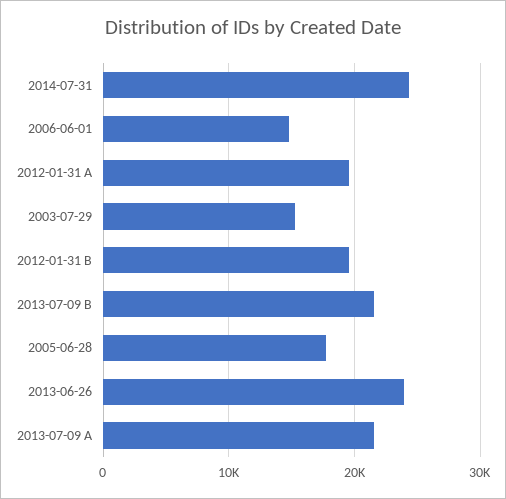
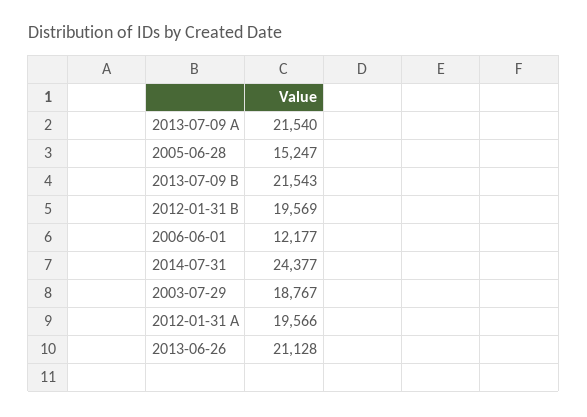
  {
    "2014-07-31": 24377,
-   "2006-06-01": 15000,
+   "2006-06-01": 12177,
    "2012-01-31 A": 19566,
-   "2003-07-29": 15000,
+   "2003-07-29": 18767,
    "2012-01-31 B": 19569,
    "2013-07-09 B": 21543,
-   "2005-06-28": 18000,
+   "2005-06-28": 15247,
-   "2013-06-26": 24000,
+   "2013-06-26": 21128,
    "2013-07-09 A": 21540
  }

